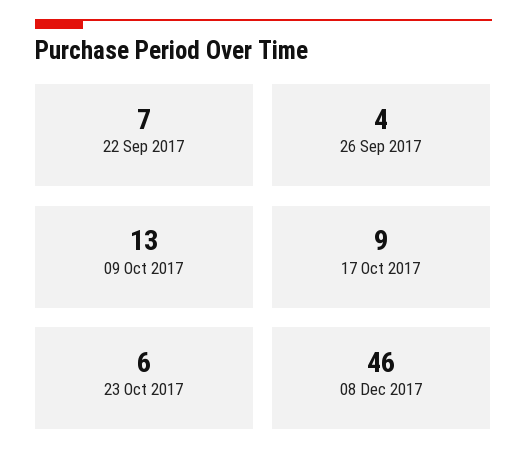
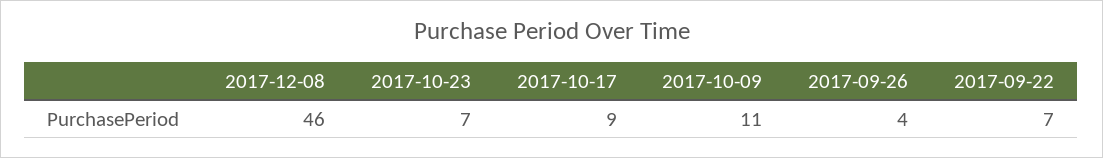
  {
    "22 Sep 2017": 7,
    "26 Sep 2017": 4,
-   "09 Oct 2017": 13,
+   "09 Oct 2017": 11,
    "17 Oct 2017": 9,
-   "23 Oct 2017": 6,
+   "23 Oct 2017": 7,
    "08 Dec 2017": 46
  }

